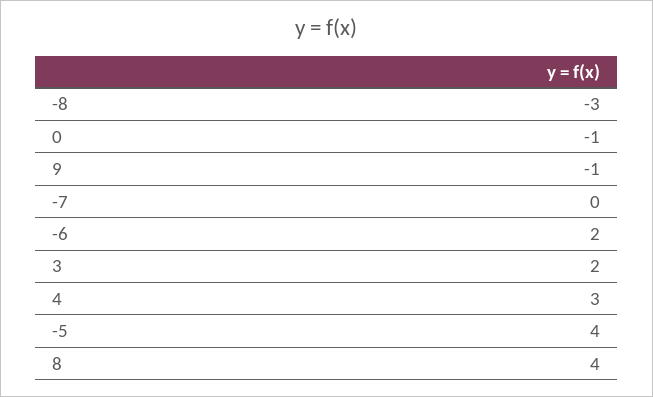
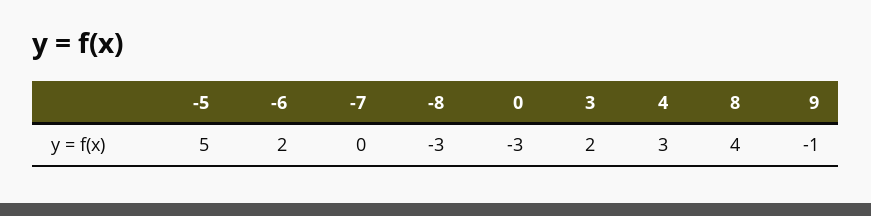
  {
    "-8": -3,
-   "0": -1,
+   "0": -3,
    "9": -1,
    "-7": 0,
    "-6": 2,
    "3": 2,
    "4": 3,
-   "-5": 4,
+   "-5": 5,
    "8": 4
  }

